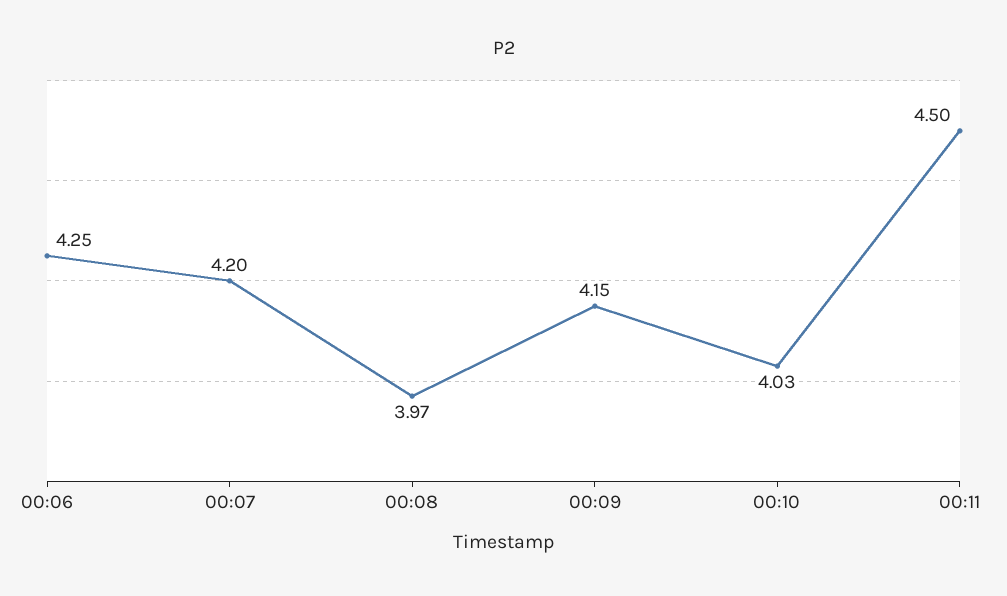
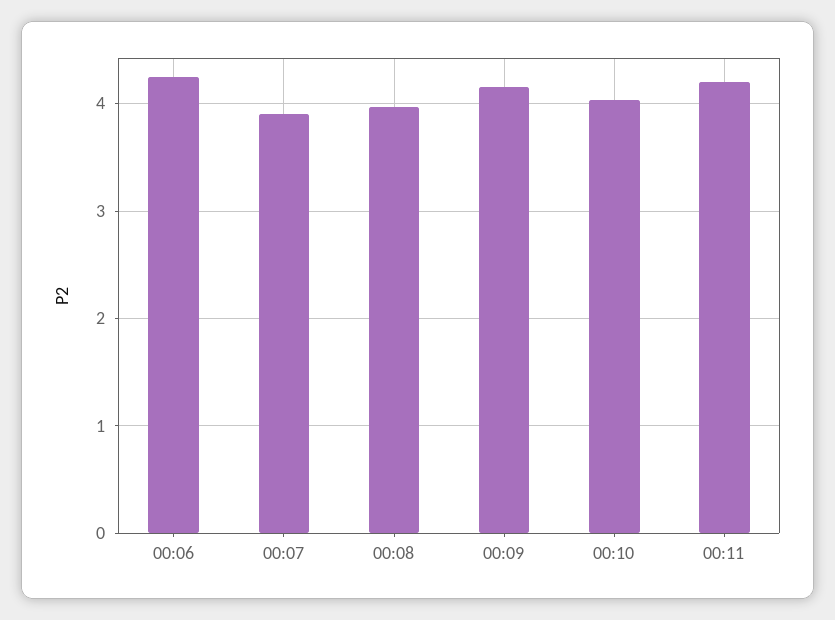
  {
    "00:06": 4.25,
-   "00:07": 4.2,
+   "00:07": 3.9,
    "00:08": 3.97,
    "00:09": 4.15,
    "00:10": 4.03,
-   "00:11": 4.5
+   "00:11": 4.2
  }

